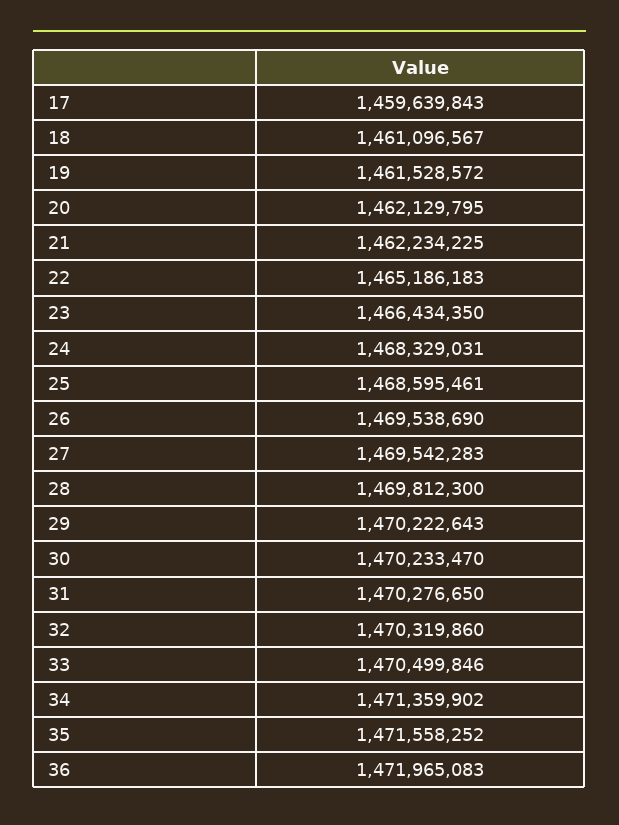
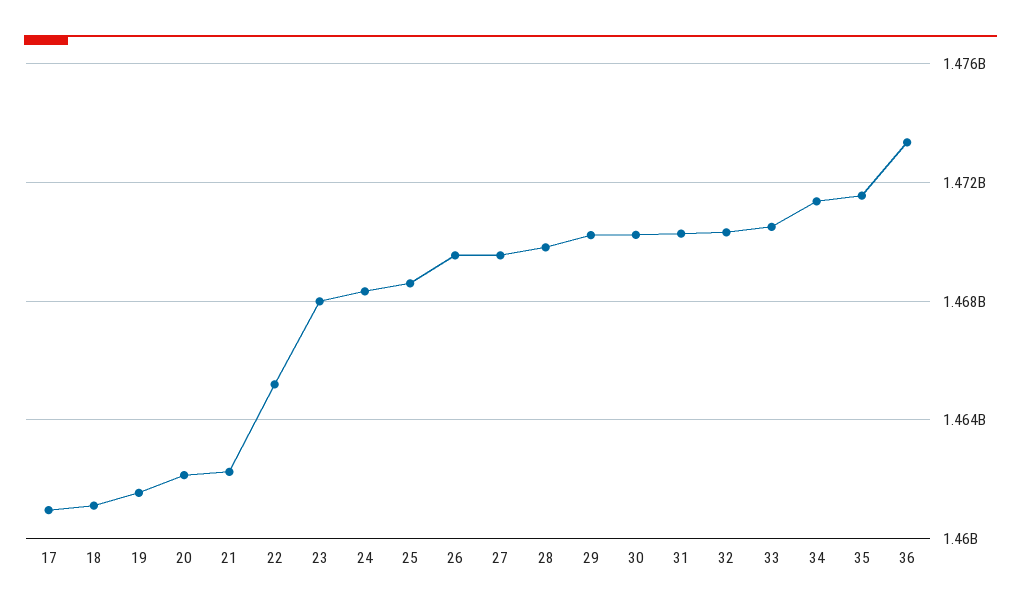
  {
-   "17": 1459639843,
+   "17": 1461000000,
    "18": 1461096567,
    "19": 1461528572,
    "20": 1462129795,
    "21": 1462234225,
    "22": 1465186183,
-   "23": 1466434350,
+   "23": 1468000000,
    "24": 1468329031,
    "25": 1468595461,
    "26": 1469538690,
    "27": 1469542283,
    "28": 1469812300,
    "29": 1470222643,
    "30": 1470233470,
    "31": 1470276650,
    "32": 1470319860,
    "33": 1470499846,
    "34": 1471359902,
    "35": 1471558252,
-   "36": 1471965083
+   "36": 1473500000
  }

